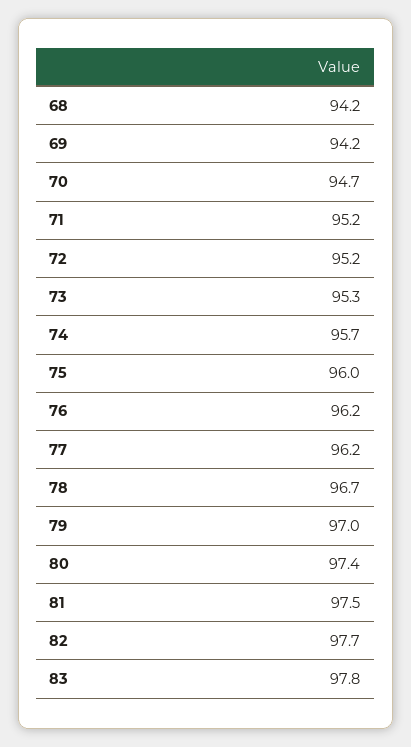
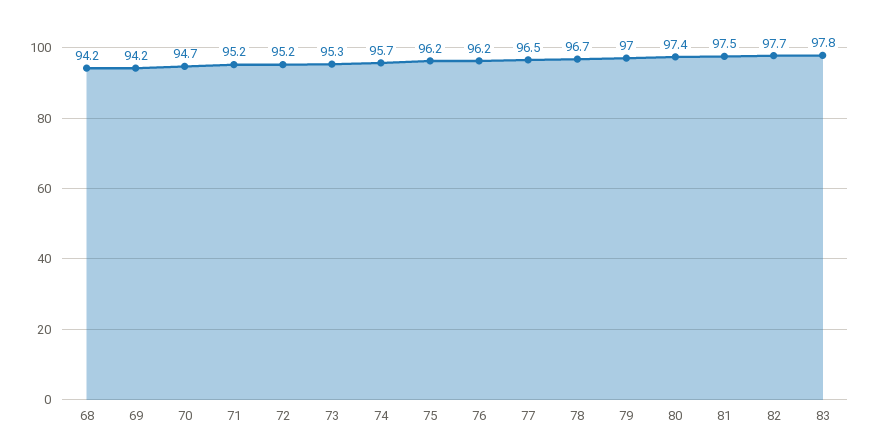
  {
    "68": 94.2,
    "69": 94.2,
    "70": 94.7,
    "71": 95.2,
    "72": 95.2,
    "73": 95.3,
    "74": 95.7,
-   "75": 96,
+   "75": 96.2,
    "76": 96.2,
-   "77": 96.2,
+   "77": 96.5,
    "78": 96.7,
    "79": 97,
    "80": 97.4,
    "81": 97.5,
    "82": 97.7,
    "83": 97.8
  }

